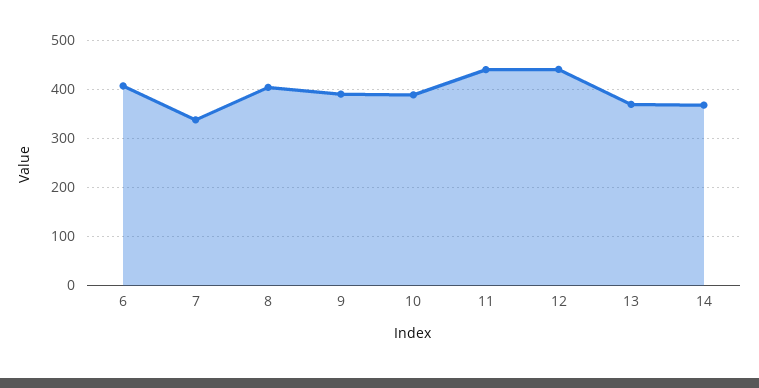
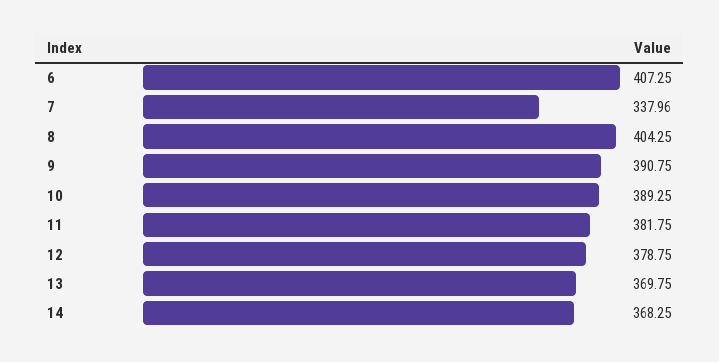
  {
    "6": 407.25,
    "7": 337.96,
    "8": 404.25,
    "9": 390.75,
    "10": 389.25,
-   "11": 440,
+   "11": 381.75,
-   "12": 440,
+   "12": 378.75,
    "13": 369.75,
    "14": 368.25
  }

